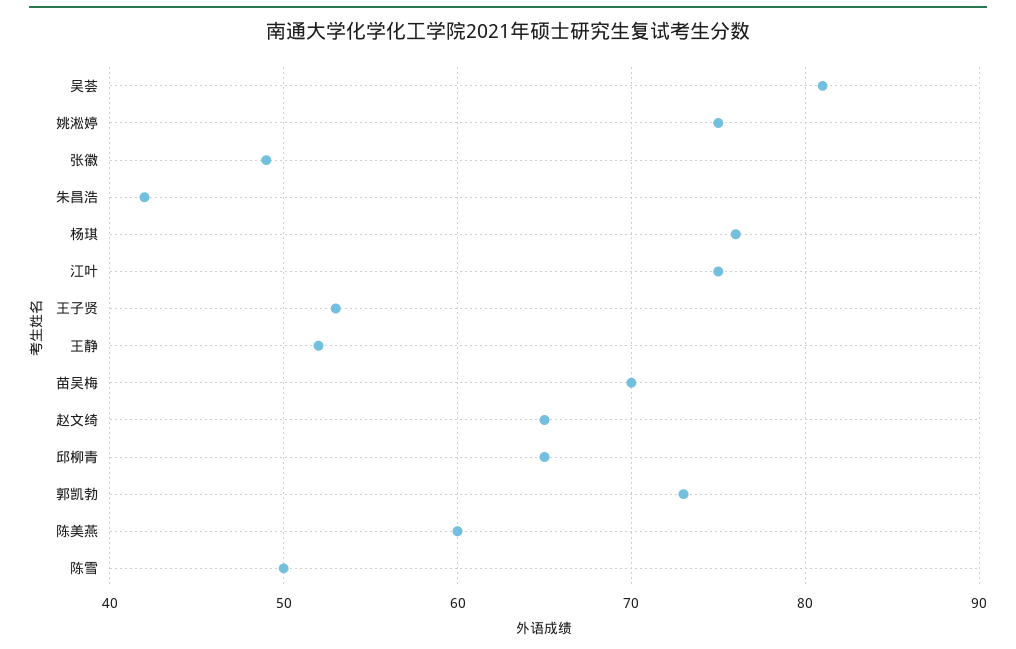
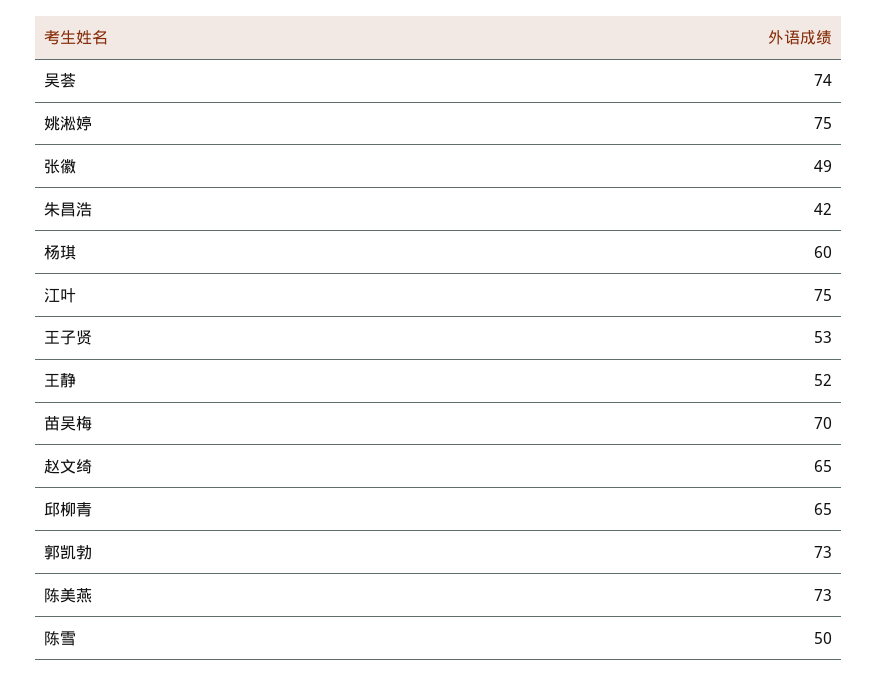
  {
-   "吴荟": 81,
+   "吴荟": 74,
    "姚淞婷": 75,
    "张徽": 49,
    "朱昌浩": 42,
-   "杨琪": 76,
+   "杨琪": 60,
    "江叶": 75,
    "王子贤": 53,
    "王静": 52,
    "苗吴梅": 70,
    "赵文绮": 65,
    "邱柳青": 65,
    "郭凯勃": 73,
-   "陈美燕": 60,
+   "陈美燕": 73,
    "陈雪": 50
  }

